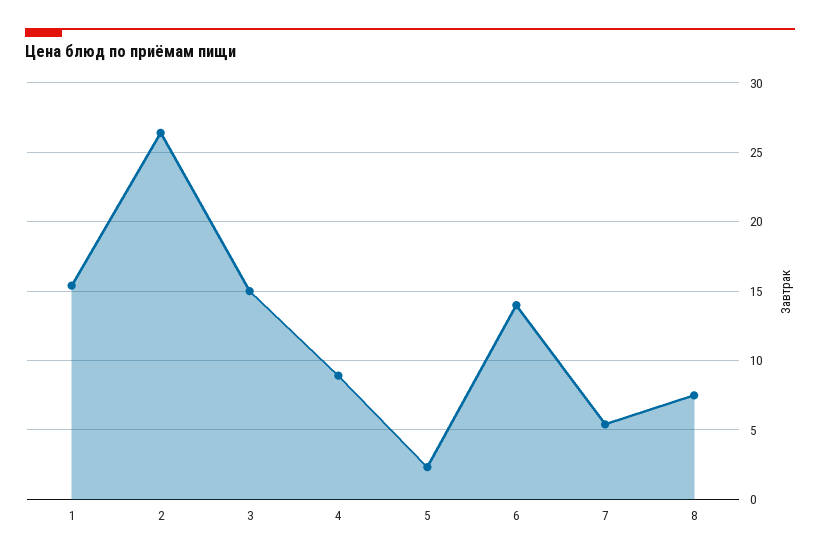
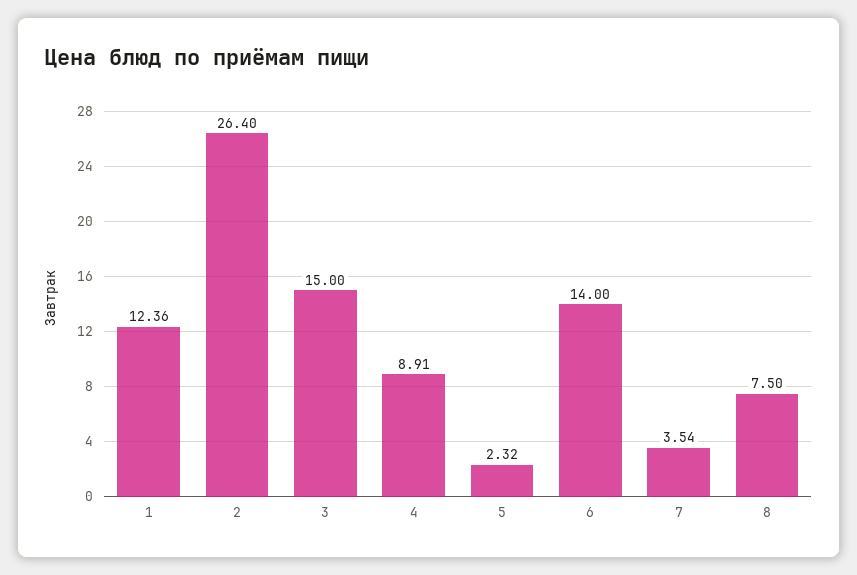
  {
-   "1": 15.5,
+   "1": 12.36,
    "2": 26.4,
    "3": 15,
    "4": 8.91,
    "5": 2.32,
    "6": 14,
-   "7": 5.5,
+   "7": 3.54,
    "8": 7.5
  }

